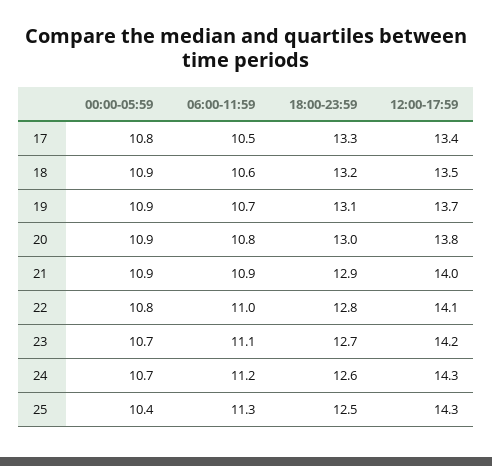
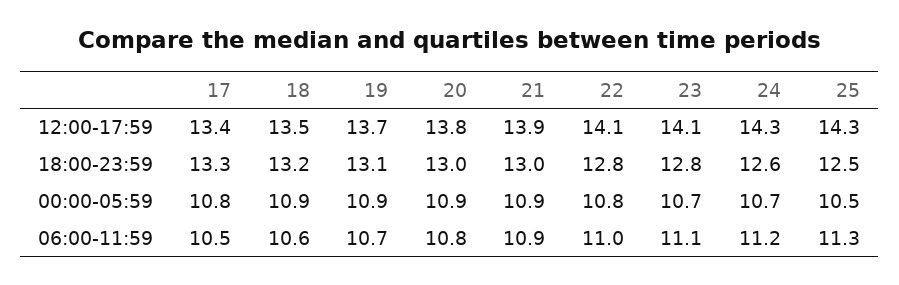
  {
    "00:00-05:59": {
      "17": 10.8,
      "18": 10.9,
      "19": 10.9,
      "20": 10.9,
      "21": 10.9,
      "22": 10.8,
      "23": 10.7,
      "24": 10.7,
-     "25": 10.4
+     "25": 10.5
    },
    "06:00-11:59": {
      "17": 10.5,
      "18": 10.6,
      "19": 10.7,
      "20": 10.8,
      "21": 10.9,
      "22": 11,
      "23": 11.1,
      "24": 11.2,
      "25": 11.3
    },
    "18:00-23:59": {
      "17": 13.3,
      "18": 13.2,
      "19": 13.1,
      "20": 13,
-     "21": 12.9,
+     "21": 13,
      "22": 12.8,
-     "23": 12.7,
+     "23": 12.8,
      "24": 12.6,
      "25": 12.5
    },
    "12:00-17:59": {
      "17": 13.4,
      "18": 13.5,
      "19": 13.7,
      "20": 13.8,
-     "21": 14,
+     "21": 13.9,
      "22": 14.1,
-     "23": 14.2,
+     "23": 14.1,
      "24": 14.3,
      "25": 14.3
    }
  }

